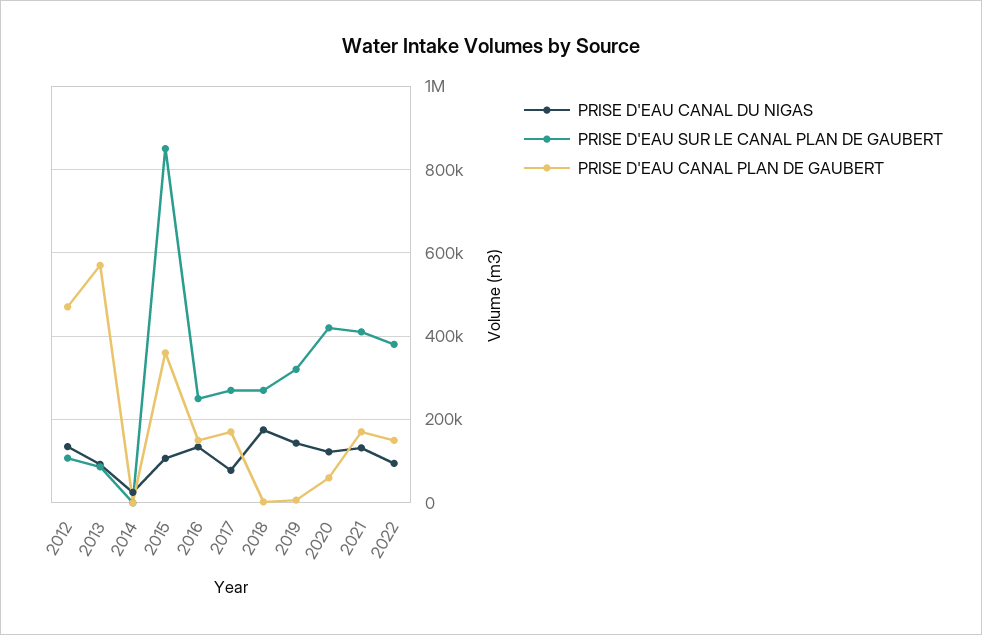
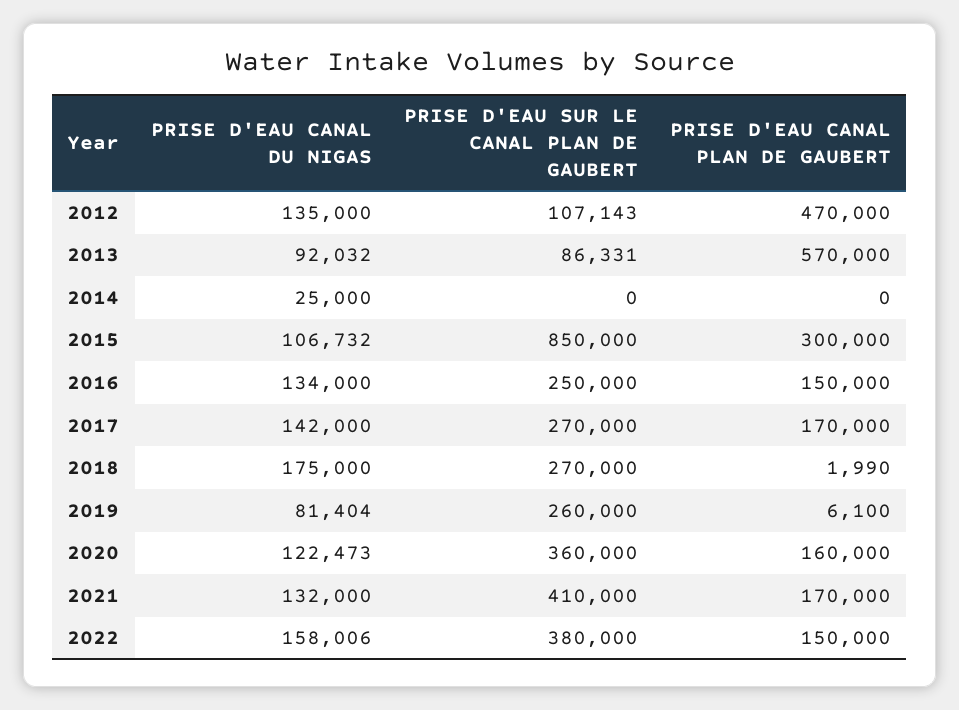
  {
    "PRISE D'EAU CANAL DU NIGAS": {
      "2012": 135000,
      "2013": 92032,
      "2014": 25000,
      "2015": 106732,
      "2016": 134000,
-     "2017": 80000,
+     "2017": 142000,
      "2018": 175000,
-     "2019": 140000,
+     "2019": 81404,
      "2020": 122473,
      "2021": 132000,
-     "2022": 100000
+     "2022": 158006
    },
    "PRISE D'EAU SUR LE CANAL PLAN DE GAUBERT": {
      "2012": 107143,
      "2013": 86331,
      "2014": 0,
      "2015": 850000,
      "2016": 250000,
      "2017": 270000,
      "2018": 270000,
-     "2019": 320000,
+     "2019": 260000,
-     "2020": 420000,
+     "2020": 360000,
      "2021": 410000,
      "2022": 380000
    },
    "PRISE D'EAU CANAL PLAN DE GAUBERT": {
      "2012": 470000,
      "2013": 570000,
      "2014": 0,
-     "2015": 360000,
+     "2015": 300000,
      "2016": 150000,
      "2017": 170000,
      "2018": 1990,
      "2019": 6100,
-     "2020": 60000,
+     "2020": 160000,
      "2021": 170000,
      "2022": 150000
    }
  }

